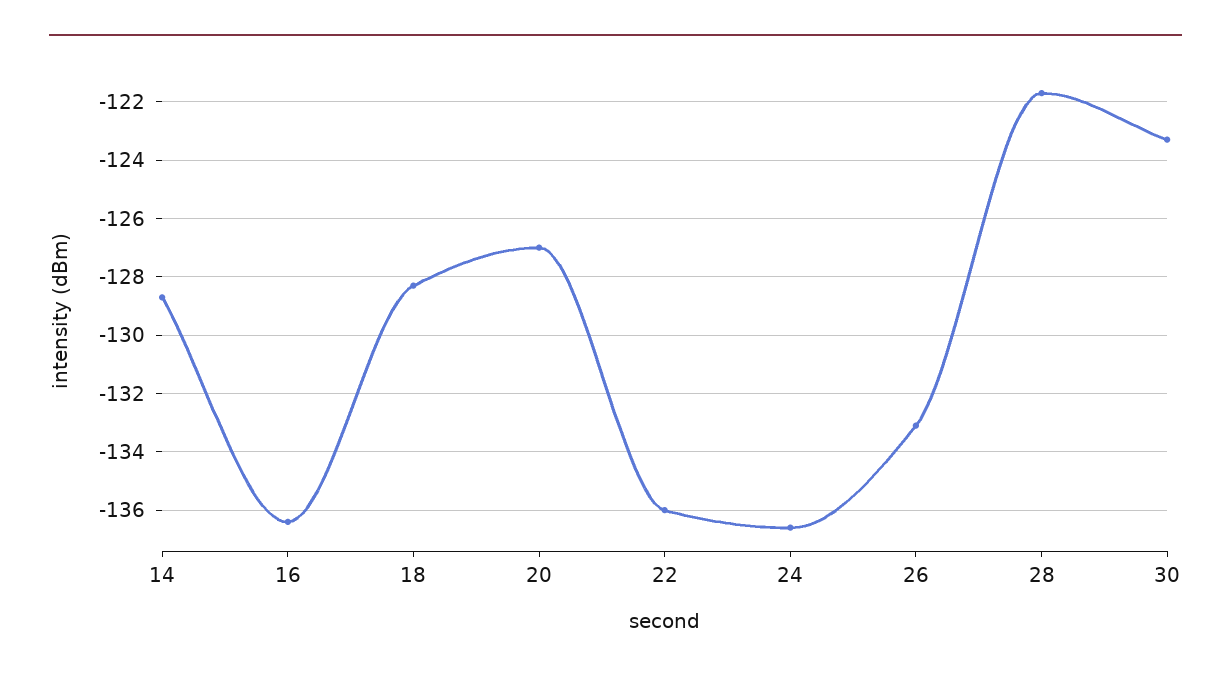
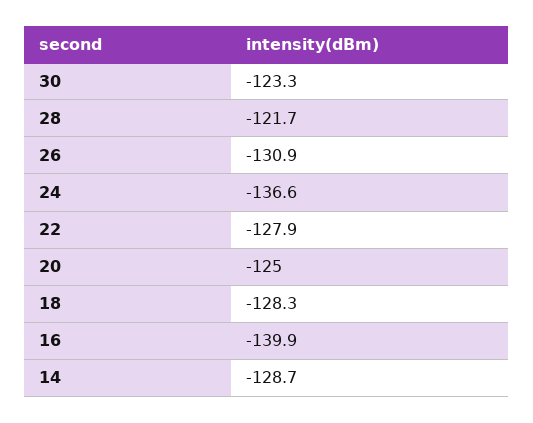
  {
    "14": -128.7,
-   "16": -136.5,
+   "16": -139.9,
    "18": -128.3,
-   "20": -127,
+   "20": -125,
-   "22": -136,
+   "22": -127.9,
    "24": -136.6,
-   "26": -133,
+   "26": -130.9,
    "28": -121.7,
    "30": -123.3
  }

